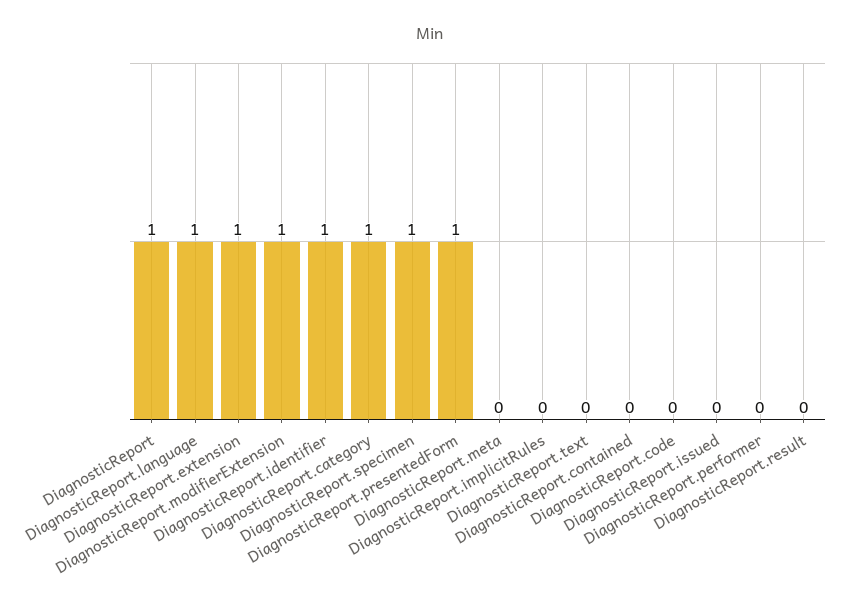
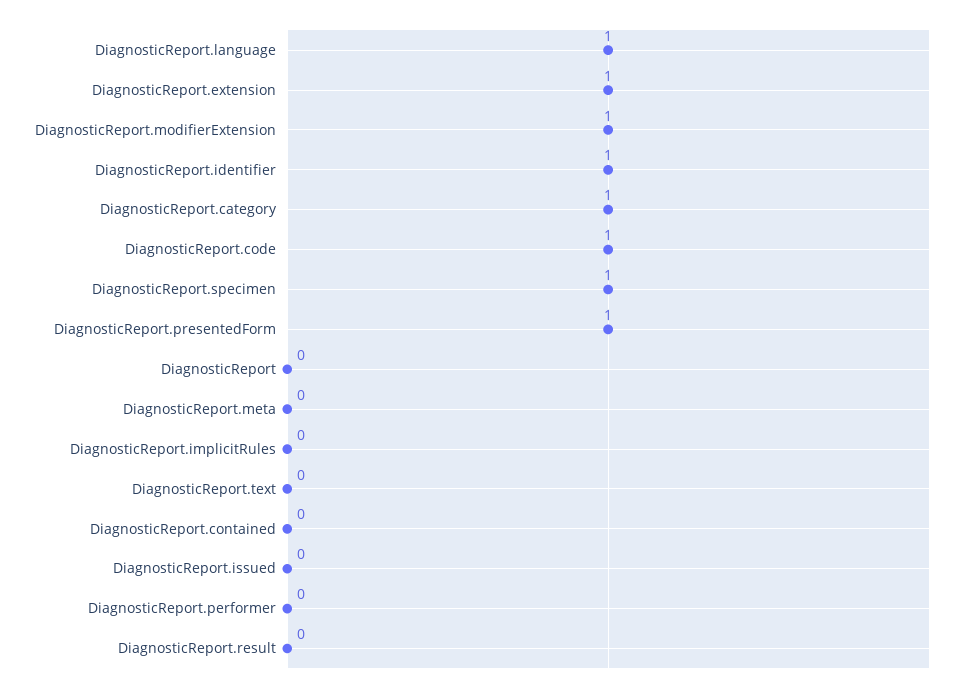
  {
-   "DiagnosticReport": 1,
+   "DiagnosticReport": 0,
    "DiagnosticReport.language": 1,
    "DiagnosticReport.extension": 1,
    "DiagnosticReport.modifierExtension": 1,
    "DiagnosticReport.identifier": 1,
    "DiagnosticReport.category": 1,
    "DiagnosticReport.specimen": 1,
    "DiagnosticReport.presentedForm": 1,
    "DiagnosticReport.meta": 0,
    "DiagnosticReport.implicitRules": 0,
    "DiagnosticReport.text": 0,
    "DiagnosticReport.contained": 0,
-   "DiagnosticReport.code": 0,
+   "DiagnosticReport.code": 1,
    "DiagnosticReport.issued": 0,
    "DiagnosticReport.performer": 0,
    "DiagnosticReport.result": 0
  }

